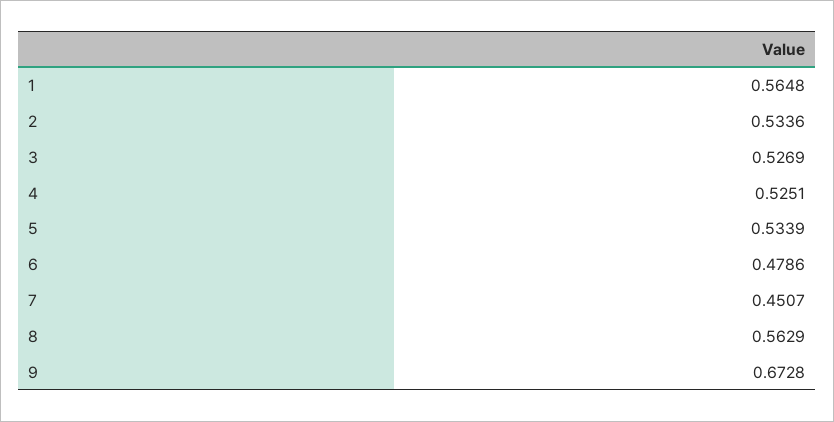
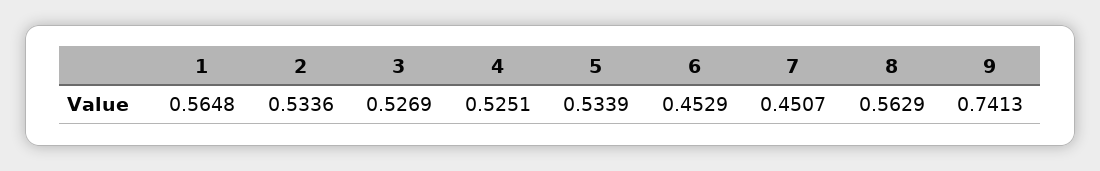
  {
    "1": 0.5648,
    "2": 0.5336,
    "3": 0.5269,
    "4": 0.5251,
    "5": 0.5339,
-   "6": 0.4786,
+   "6": 0.4529,
    "7": 0.4507,
    "8": 0.5629,
-   "9": 0.6728
+   "9": 0.7413
  }

